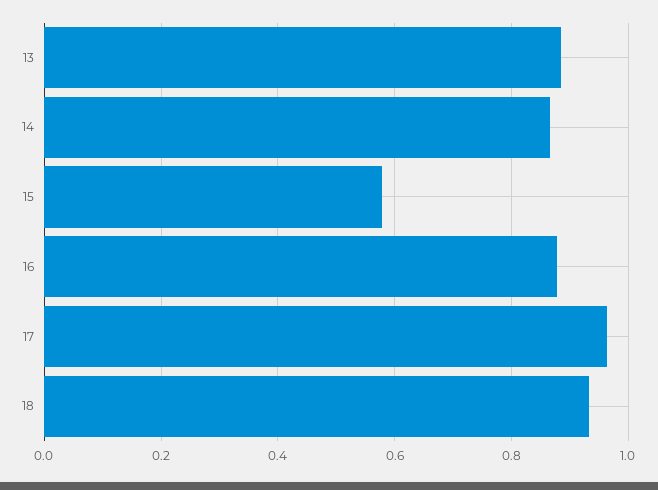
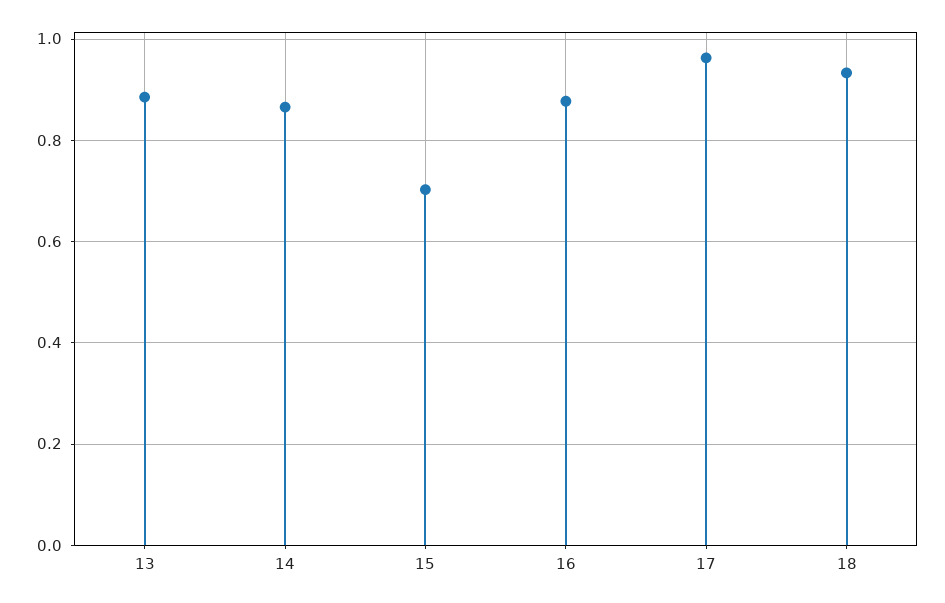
  {
    "13": 0.88,
    "14": 0.86,
-   "15": 0.58,
+   "15": 0.7,
    "16": 0.88,
    "17": 0.96,
    "18": 0.94
  }

